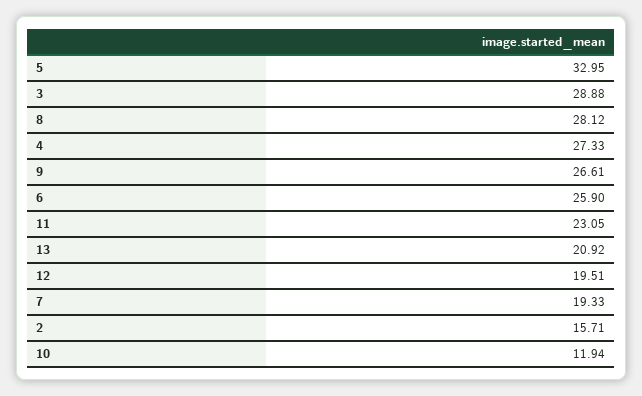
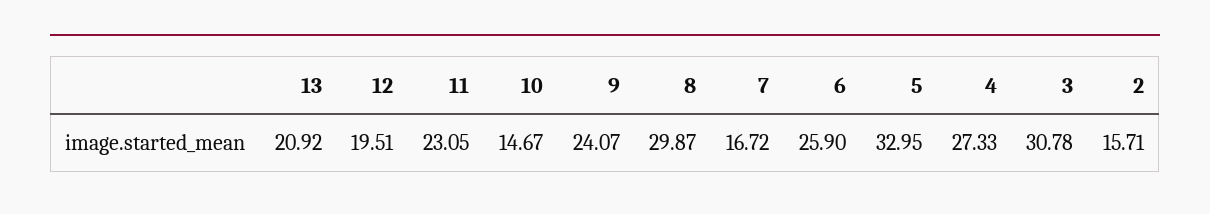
  {
    "5": 32.95,
-   "3": 28.88,
+   "3": 30.78,
-   "8": 28.12,
+   "8": 29.87,
    "4": 27.33,
-   "9": 26.61,
+   "9": 24.07,
    "6": 25.9,
    "11": 23.05,
    "13": 20.92,
    "12": 19.51,
-   "7": 19.33,
+   "7": 16.72,
    "2": 15.71,
-   "10": 11.94
+   "10": 14.67
  }

